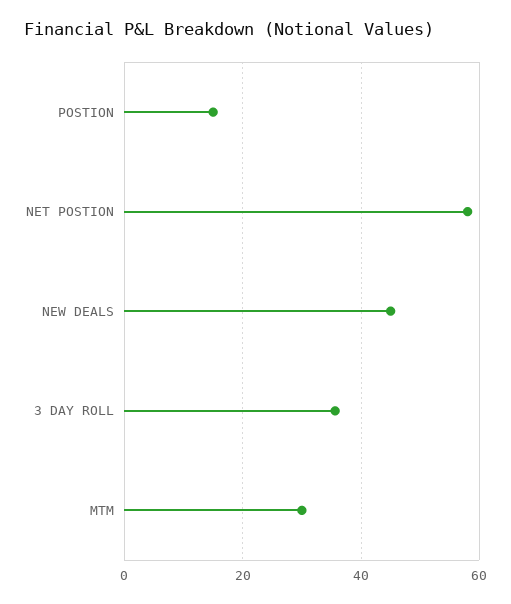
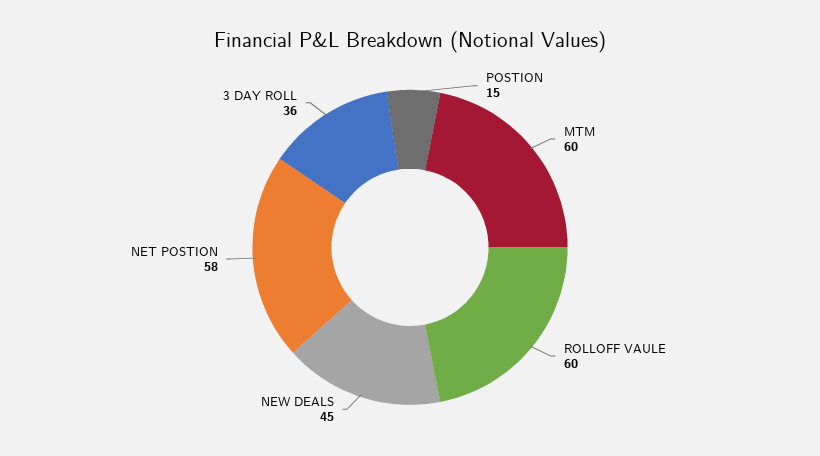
  {
    "POSTION": 15,
    "NET POSTION": 58,
    "NEW DEALS": 45,
    "3 DAY ROLL": 36,
-   "MTM": 30
+   "MTM": 60,
+   "ROLLOFF VAULE": 60
  }

